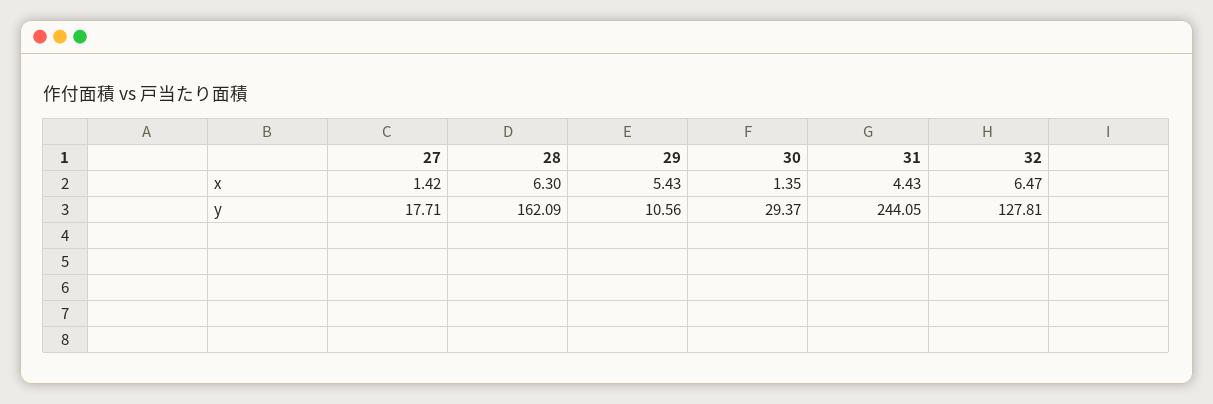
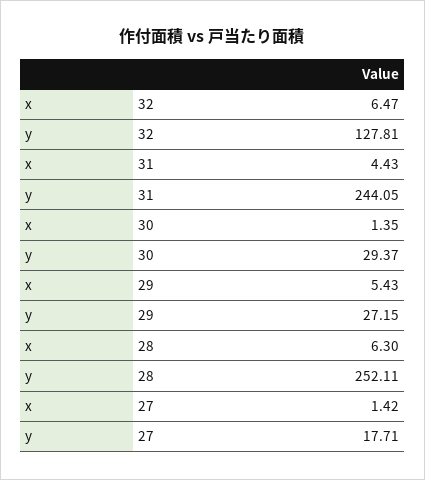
  {
    "27": {
      "x": 1.42,
      "y": 17.71
    },
    "28": {
      "x": 6.3,
-     "y": 162.09
+     "y": 252.11
    },
    "29": {
      "x": 5.43,
-     "y": 10.56
+     "y": 27.15
    },
    "30": {
      "x": 1.35,
      "y": 29.37
    },
    "31": {
      "x": 4.43,
      "y": 244.05
    },
    "32": {
      "x": 6.47,
      "y": 127.81
    }
  }

